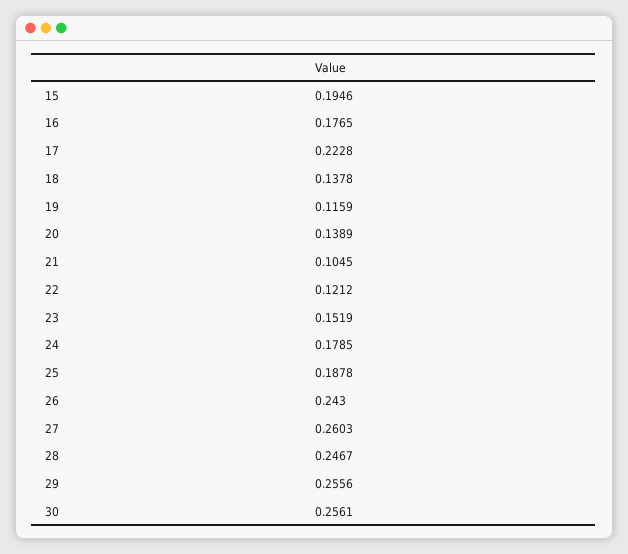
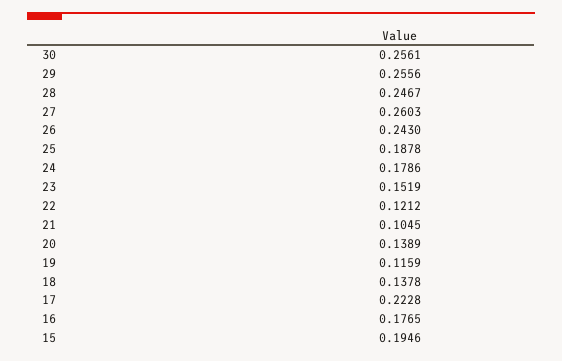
  {
    "15": 0.1946,
    "16": 0.1765,
    "17": 0.2228,
    "18": 0.1378,
    "19": 0.1159,
    "20": 0.1389,
    "21": 0.1045,
    "22": 0.1212,
    "23": 0.1519,
-   "24": 0.1785,
+   "24": 0.1786,
    "25": 0.1878,
    "26": 0.243,
    "27": 0.2603,
    "28": 0.2467,
    "29": 0.2556,
    "30": 0.2561
  }

